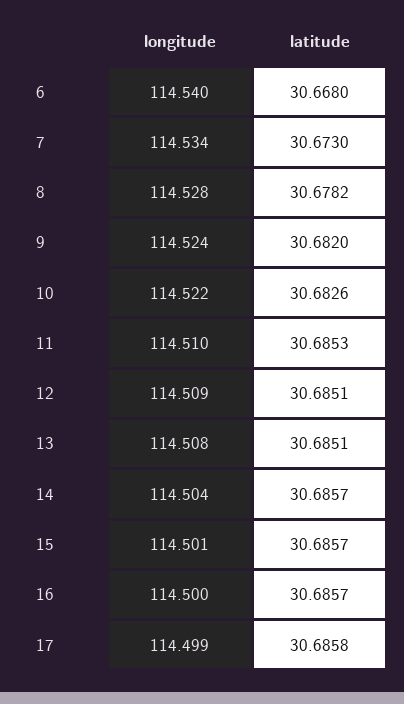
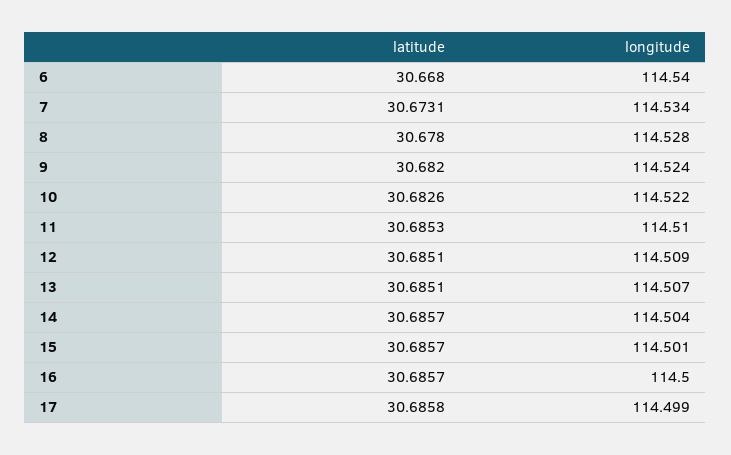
  {
    "longitude": {
      "6": 114.54,
      "7": 114.534,
      "8": 114.528,
      "9": 114.524,
      "10": 114.522,
      "11": 114.51,
      "12": 114.509,
-     "13": 114.508,
+     "13": 114.507,
      "14": 114.504,
      "15": 114.501,
      "16": 114.5,
      "17": 114.499
    },
    "latitude": {
      "6": 30.668,
-     "7": 30.673,
+     "7": 30.6731,
-     "8": 30.6782,
+     "8": 30.678,
      "9": 30.682,
      "10": 30.6826,
      "11": 30.6853,
      "12": 30.6851,
      "13": 30.6851,
      "14": 30.6857,
      "15": 30.6857,
      "16": 30.6857,
      "17": 30.6858
    }
  }

